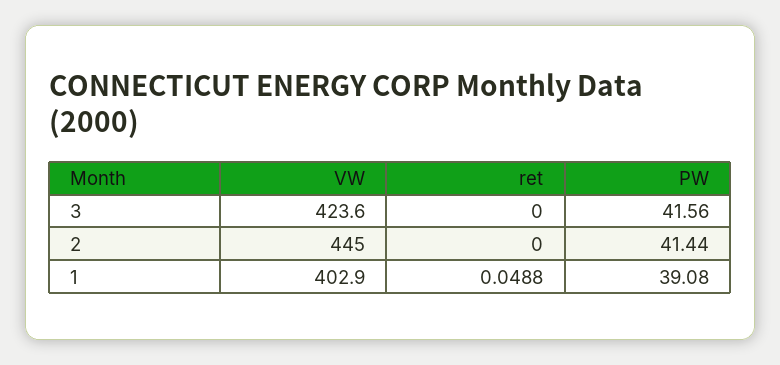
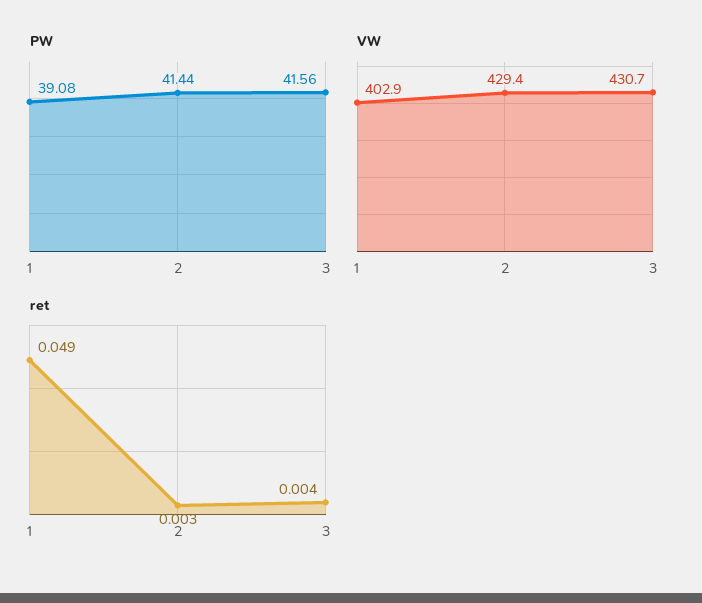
  {
    "VW": {
-     "3": 423.6,
+     "3": 430.7,
-     "2": 445,
+     "2": 429.4,
      "1": 402.9
    },
    "ret": {
-     "3": 0,
+     "3": 0.004,
-     "2": 0,
+     "2": 0.003,
      "1": 0.0488
    },
    "PW": {
      "3": 41.56,
      "2": 41.44,
      "1": 39.08
    }
  }

